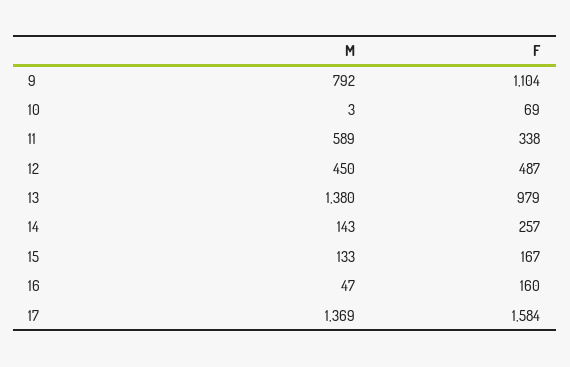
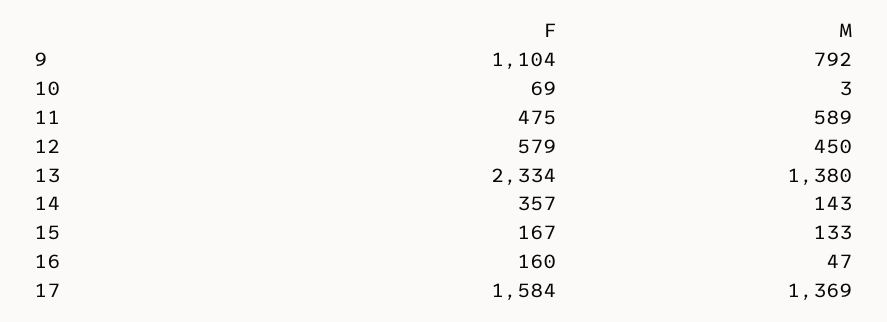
  {
    "M": {
      "9": 792,
      "10": 3,
      "11": 589,
      "12": 450,
      "13": 1380,
      "14": 143,
      "15": 133,
      "16": 47,
      "17": 1369
    },
    "F": {
      "9": 1104,
      "10": 69,
-     "11": 338,
+     "11": 475,
-     "12": 487,
+     "12": 579,
-     "13": 979,
+     "13": 2334,
-     "14": 257,
+     "14": 357,
      "15": 167,
      "16": 160,
      "17": 1584
    }
  }

